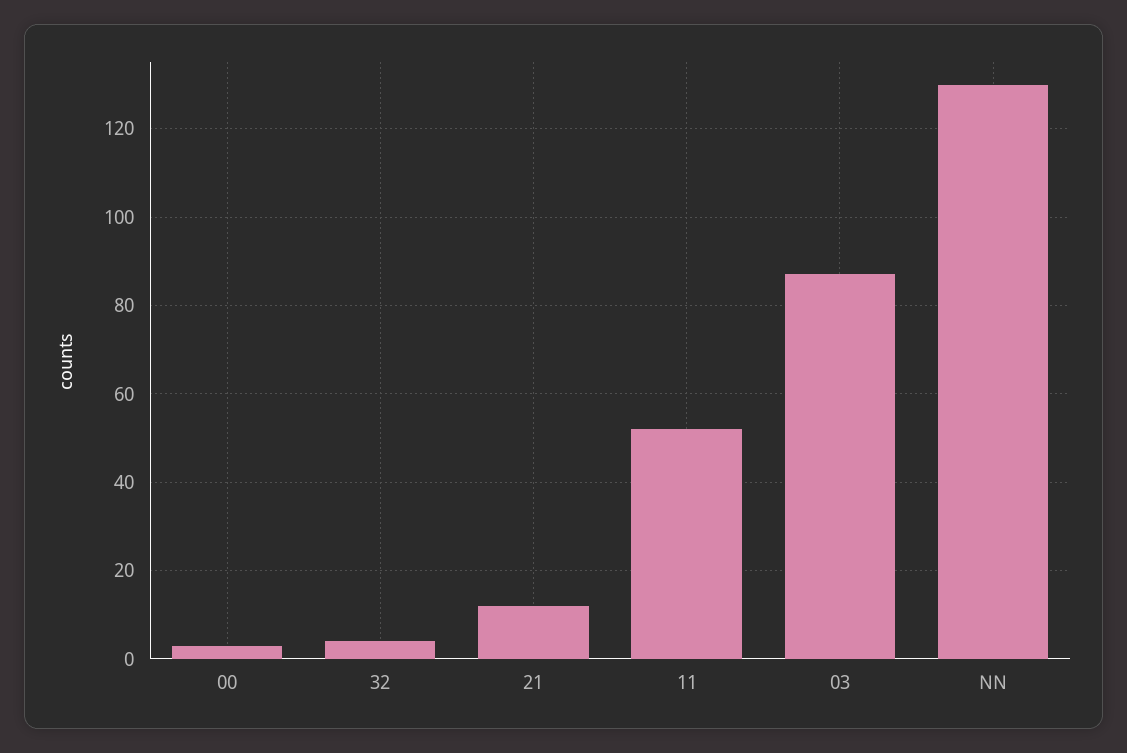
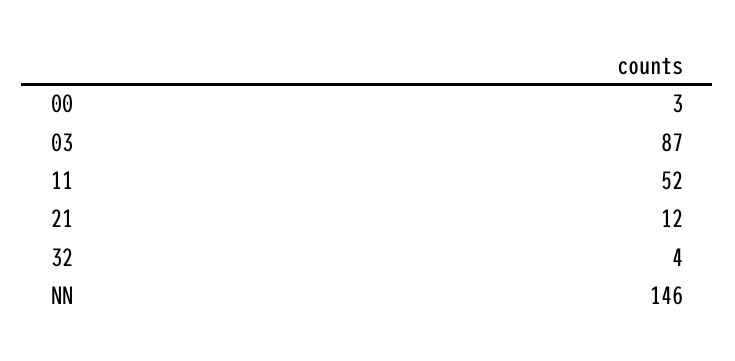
  {
    "00": 3,
    "32": 4,
    "21": 12,
    "11": 52,
    "03": 87,
-   "NN": 130
+   "NN": 146
  }

